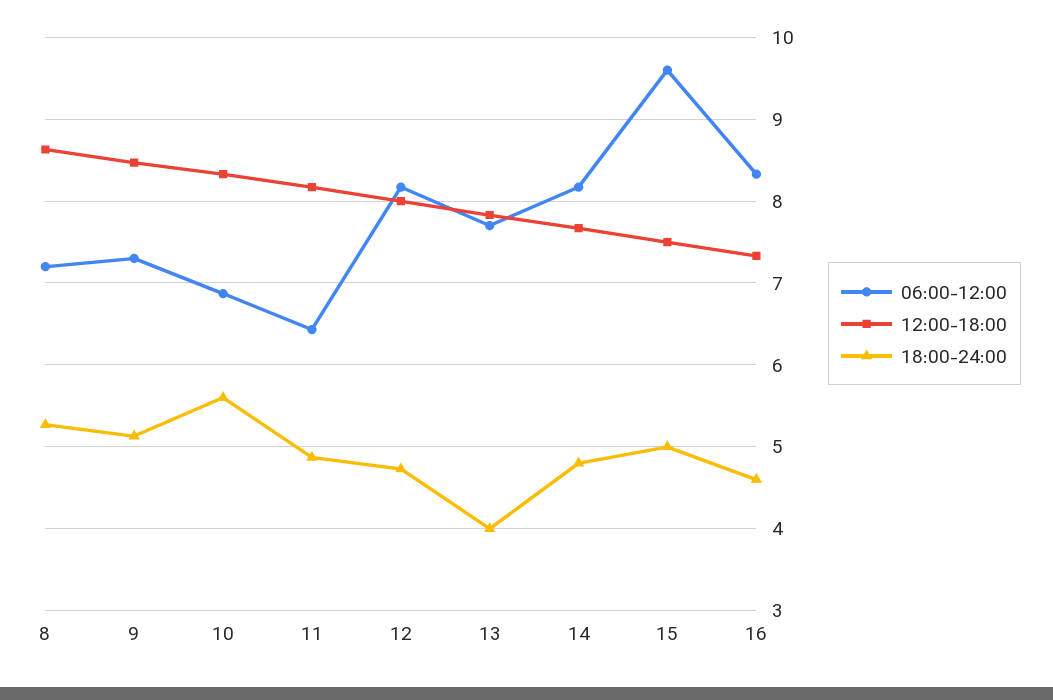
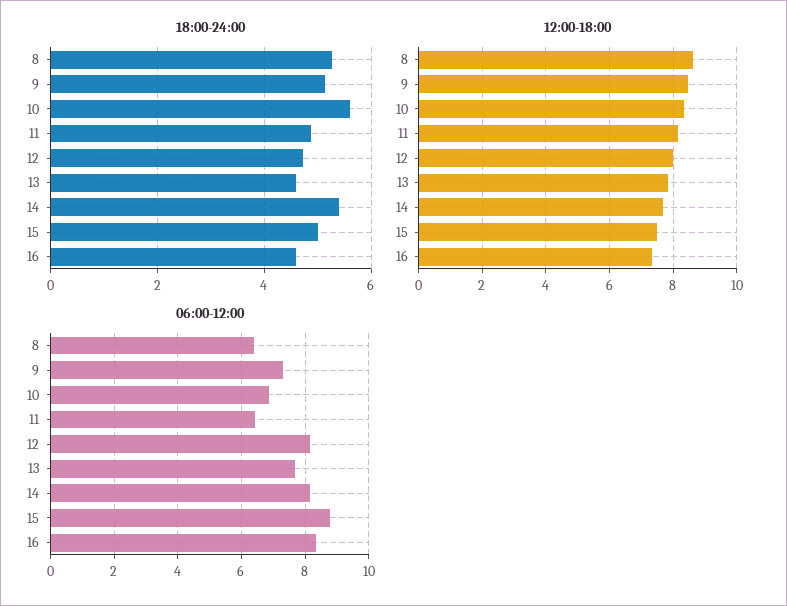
  {
    "06:00-12:00": {
-     "8": 7.2,
+     "8": 6.4,
      "9": 7.3,
      "10": 6.9,
      "11": 6.4,
      "12": 8.2,
      "13": 7.7,
      "14": 8.2,
-     "15": 9.6,
+     "15": 8.8,
      "16": 8.3
    },
    "12:00-18:00": {
      "8": 8.6,
      "9": 8.5,
      "10": 8.3,
      "11": 8.2,
      "12": 8,
      "13": 7.8,
      "14": 7.7,
      "15": 7.5,
      "16": 7.3
    },
    "18:00-24:00": {
      "8": 5.3,
      "9": 5.1,
      "10": 5.6,
      "11": 4.9,
      "12": 4.7,
-     "13": 4,
+     "13": 4.6,
-     "14": 4.8,
+     "14": 5.4,
      "15": 5,
      "16": 4.6
    }
  }

